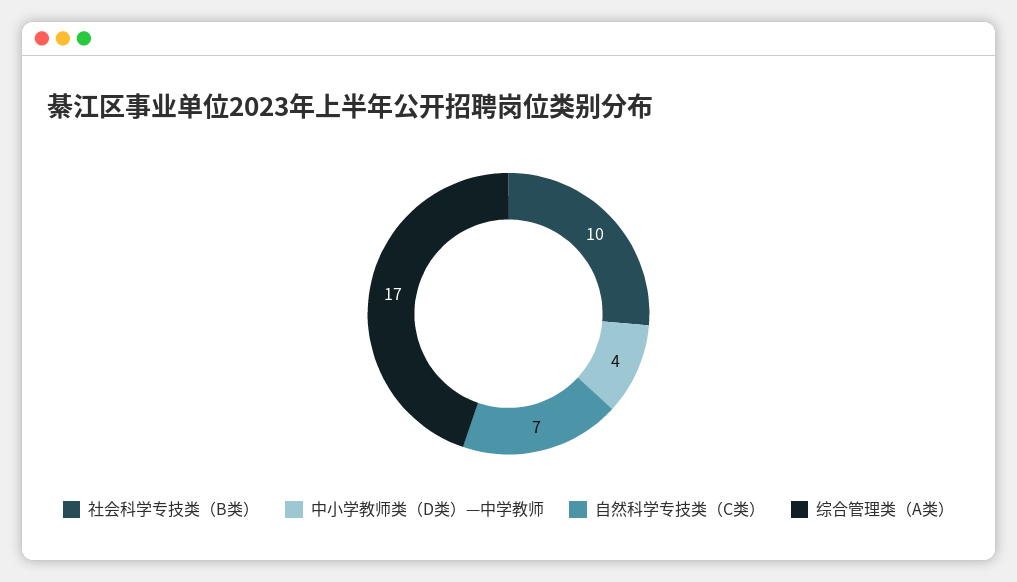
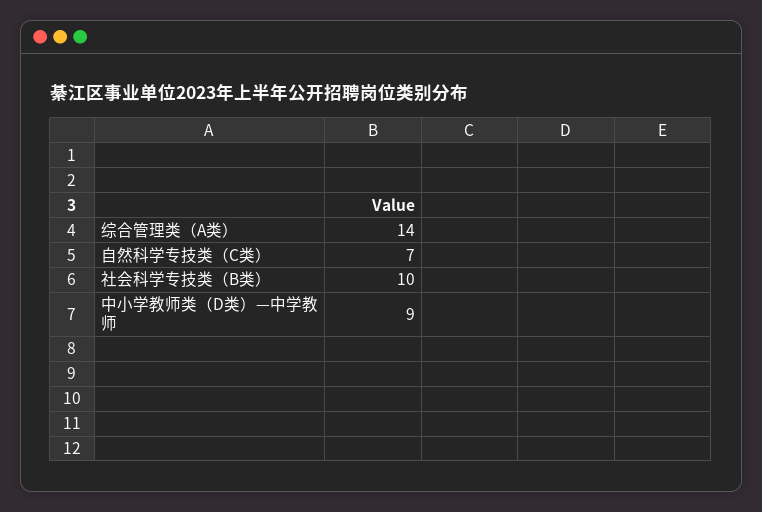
  {
    "社会科学专技类（B类）": 10,
-   "中小学教师类（D类）—中学教师": 4,
+   "中小学教师类（D类）—中学教师": 9,
    "自然科学专技类（C类）": 7,
-   "综合管理类（A类）": 17
+   "综合管理类（A类）": 14
  }

